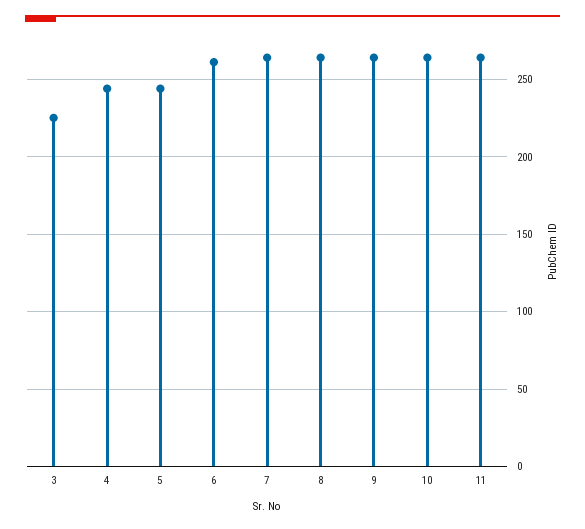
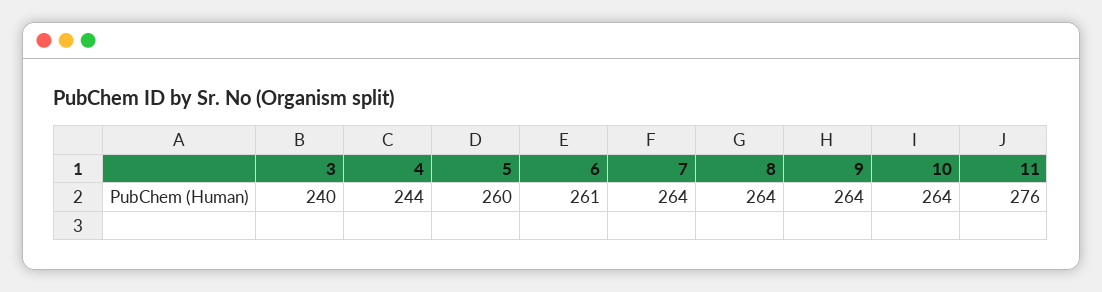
  {
-   "3": 225,
+   "3": 240,
    "4": 244,
-   "5": 245,
+   "5": 260,
    "6": 261,
    "7": 264,
    "8": 264,
    "9": 264,
    "10": 264,
-   "11": 265
+   "11": 276
  }

